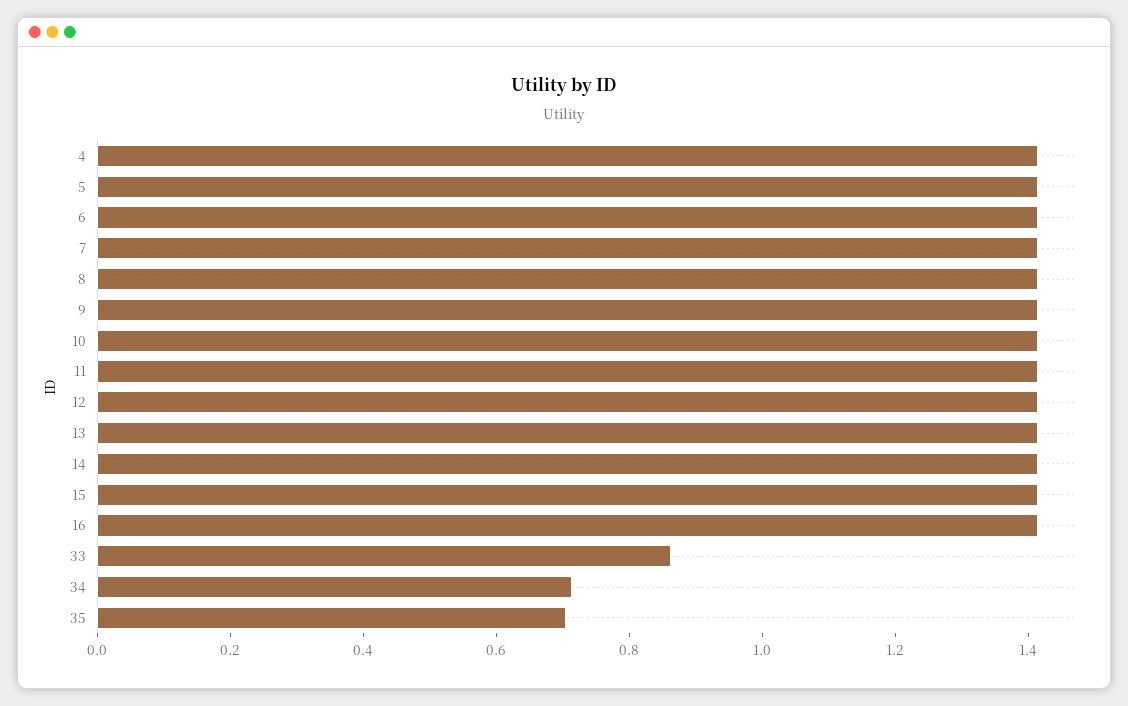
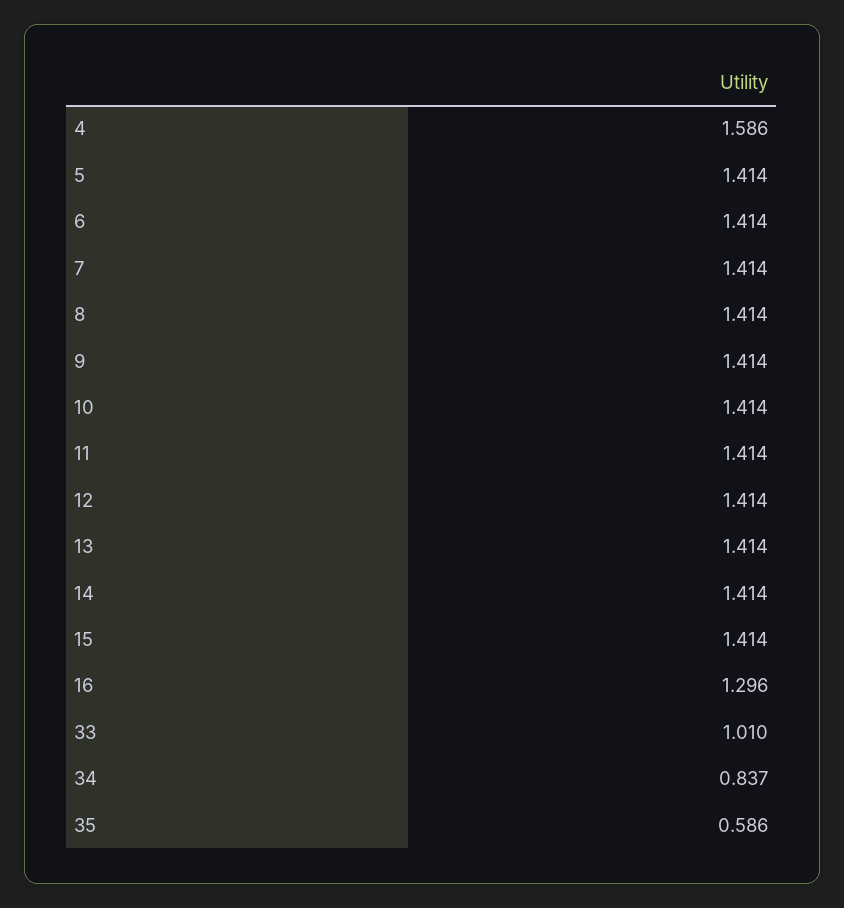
  {
-   "4": 1.4,
+   "4": 1.586,
    "5": 1.414,
    "6": 1.414,
    "7": 1.414,
    "8": 1.414,
    "9": 1.414,
    "10": 1.414,
    "11": 1.414,
    "12": 1.414,
    "13": 1.414,
    "14": 1.414,
    "15": 1.414,
-   "16": 1.4,
+   "16": 1.296,
-   "33": 0.85,
+   "33": 1.01,
-   "34": 0.7,
+   "34": 0.837,
-   "35": 0.7
+   "35": 0.586
  }

